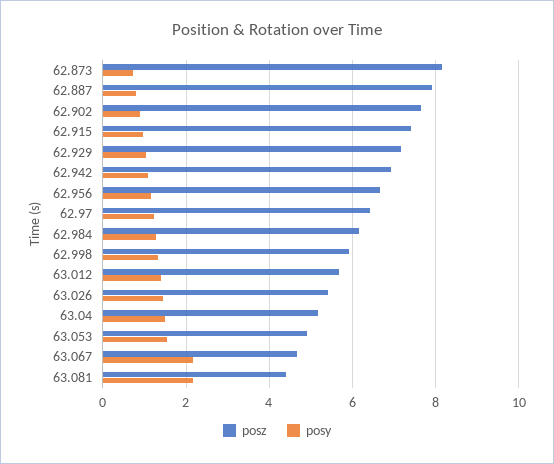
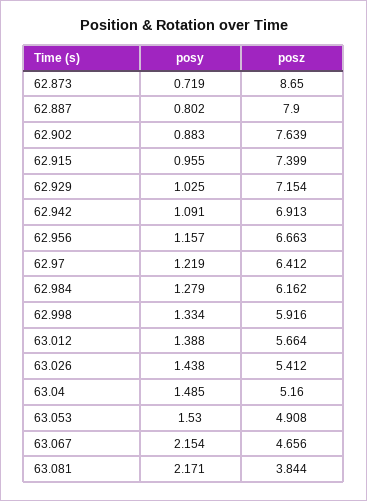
  {
    "posz": {
-     "62.873": 8.2,
+     "62.873": 8.65,
      "62.887": 7.9,
      "62.902": 7.639,
      "62.915": 7.399,
      "62.929": 7.154,
      "62.942": 6.913,
      "62.956": 6.663,
      "62.97": 6.412,
      "62.984": 6.162,
      "62.998": 5.916,
      "63.012": 5.664,
      "63.026": 5.412,
      "63.04": 5.16,
      "63.053": 4.908,
      "63.067": 4.656,
-     "63.081": 4.4
+     "63.081": 3.844
    },
    "posy": {
      "62.873": 0.719,
      "62.887": 0.802,
      "62.902": 0.883,
      "62.915": 0.955,
      "62.929": 1.025,
      "62.942": 1.091,
      "62.956": 1.157,
      "62.97": 1.219,
      "62.984": 1.279,
      "62.998": 1.334,
      "63.012": 1.388,
      "63.026": 1.438,
      "63.04": 1.485,
      "63.053": 1.53,
      "63.067": 2.154,
      "63.081": 2.171
    }
  }

